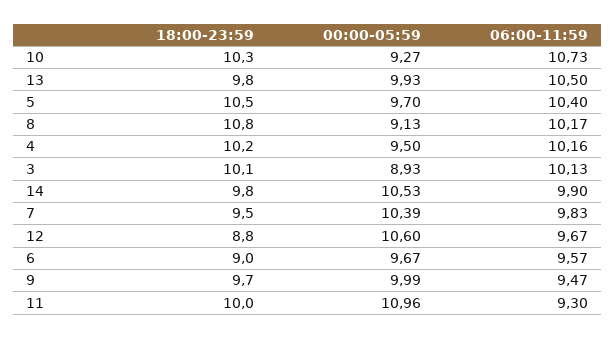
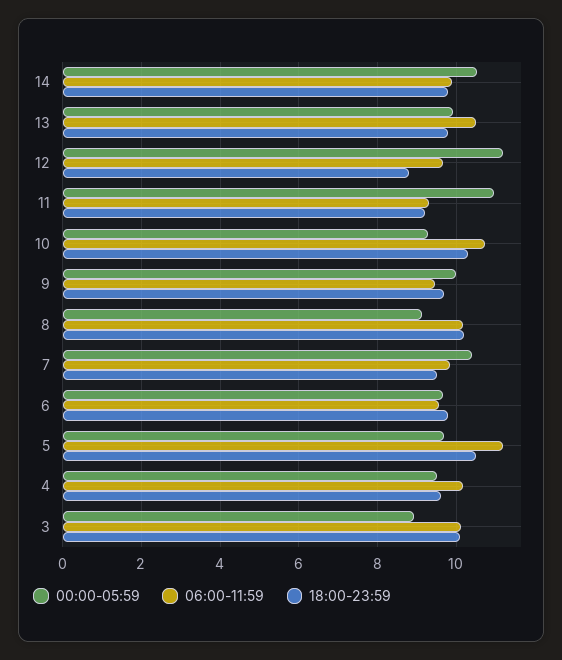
  {
    "18:00-23:59": {
      "10": 10.3,
      "13": 9.8,
      "5": 10.5,
-     "8": 10.8,
+     "8": 10.2,
-     "4": 10.2,
+     "4": 9.6,
      "3": 10.1,
      "14": 9.8,
      "7": 9.5,
      "12": 8.8,
-     "6": 9,
+     "6": 9.8,
      "9": 9.7,
-     "11": 10
+     "11": 9.2
    },
    "00:00-05:59": {
      "10": 9.27,
      "13": 9.93,
      "5": 9.7,
      "8": 9.13,
      "4": 9.5,
      "3": 8.93,
      "14": 10.53,
      "7": 10.39,
-     "12": 10.6,
+     "12": 11.2,
      "6": 9.67,
      "9": 9.99,
      "11": 10.96
    },
    "06:00-11:59": {
      "10": 10.73,
      "13": 10.5,
-     "5": 10.4,
+     "5": 11.2,
      "8": 10.17,
      "4": 10.16,
      "3": 10.13,
      "14": 9.9,
      "7": 9.83,
      "12": 9.67,
      "6": 9.57,
      "9": 9.47,
      "11": 9.3
    }
  }

